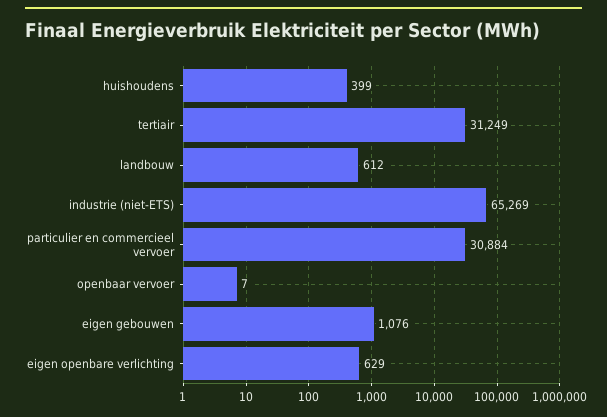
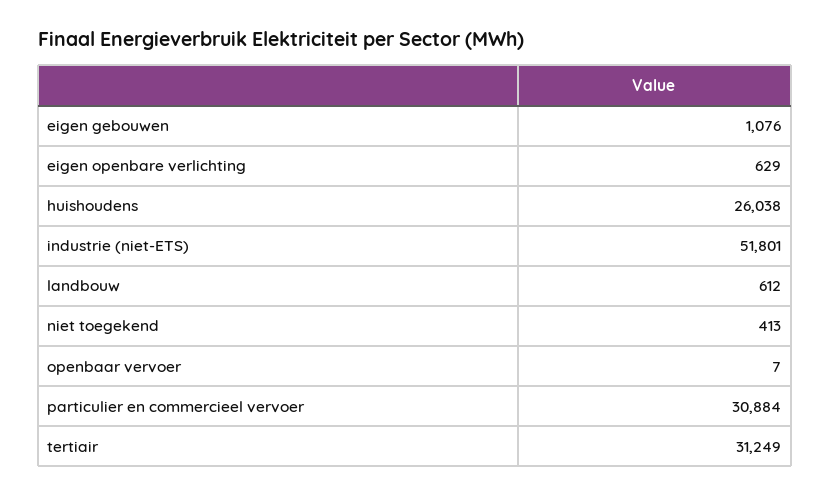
  {
-   "huishoudens": 399,
+   "huishoudens": 26038,
    "tertiair": 31249,
    "landbouw": 612,
-   "industrie (niet-ETS)": 65269,
+   "industrie (niet-ETS)": 51801,
    "particulier en commercieel vervoer": 30884,
    "openbaar vervoer": 7,
    "eigen gebouwen": 1076,
-   "eigen openbare verlichting": 629
+   "eigen openbare verlichting": 629,
+   "niet toegekend": 413
  }

